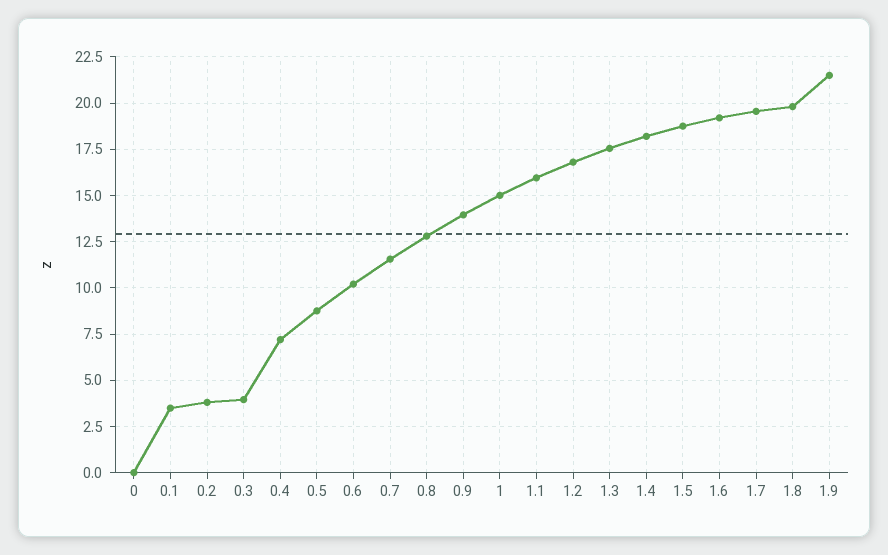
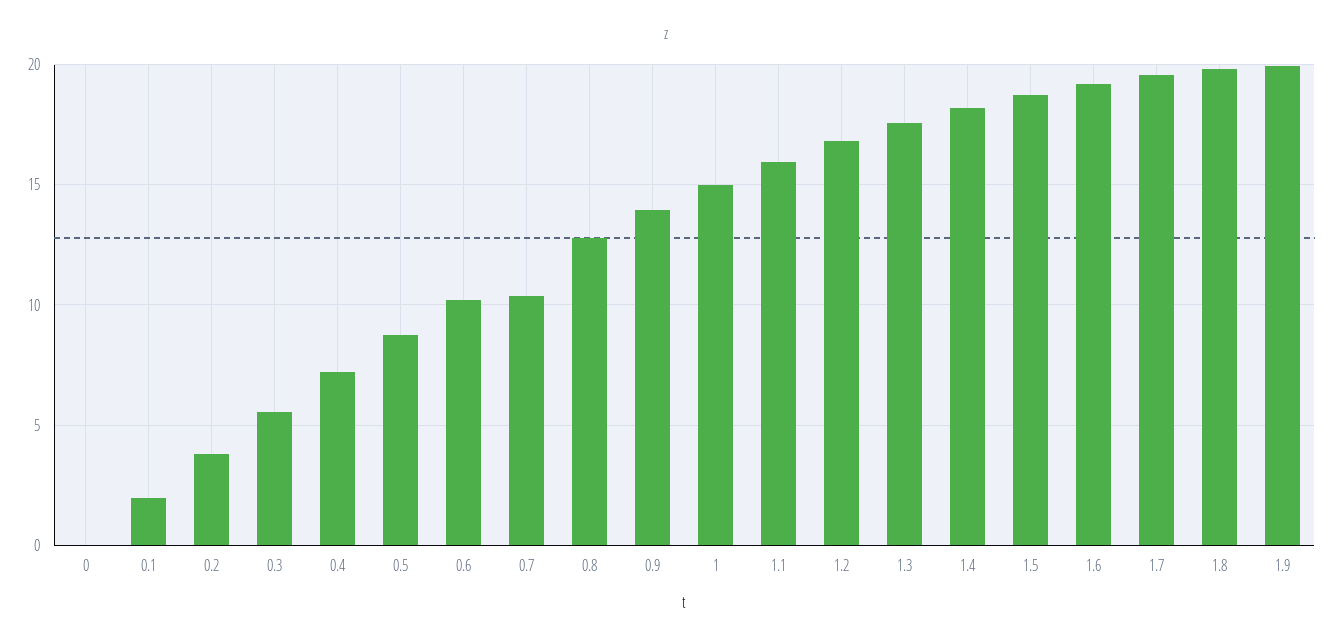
  {
    "0": 0,
-   "0.1": 3.5,
+   "0.1": 2,
    "0.2": 4,
-   "0.3": 4,
+   "0.3": 5.5,
    "0.4": 7,
    "0.5": 9,
    "0.6": 10,
-   "0.7": 11.5,
+   "0.7": 10.5,
    "0.8": 13,
    "0.9": 14,
    "1": 15,
    "1.1": 16,
    "1.2": 17,
    "1.3": 17.5,
    "1.4": 18,
    "1.5": 19,
    "1.6": 19,
    "1.7": 19.5,
    "1.8": 20,
-   "1.9": 21.5
+   "1.9": 20
  }

